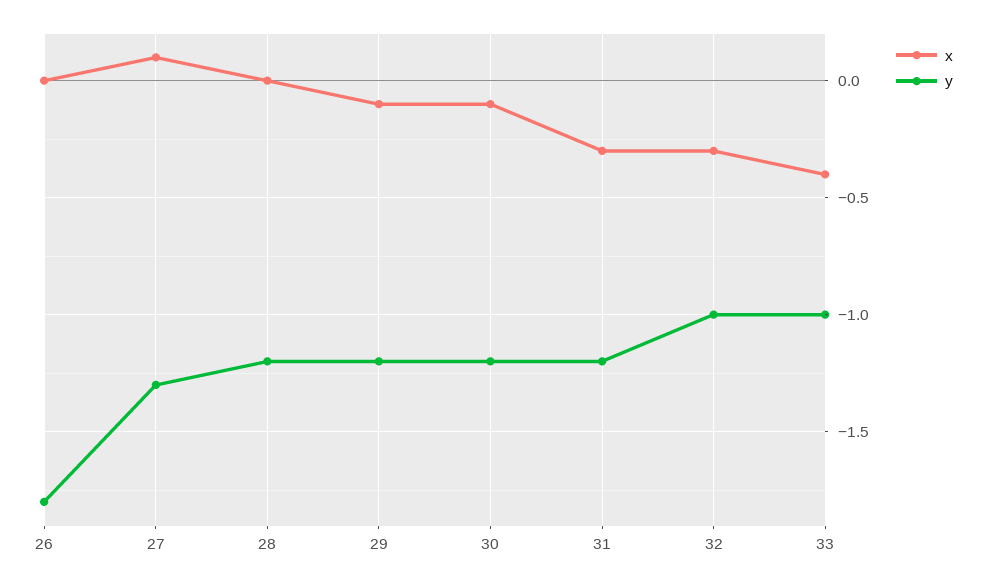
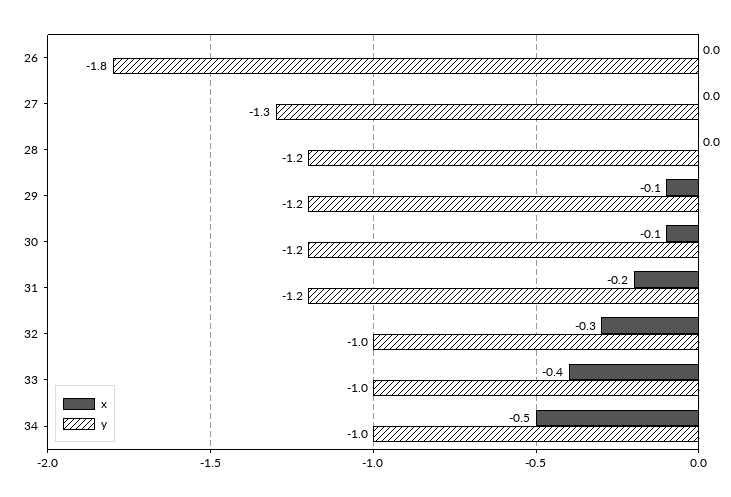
  {
    "x": {
      "26": 0,
-     "27": 0.1,
+     "27": 0,
      "28": 0,
      "29": -0.1,
      "30": -0.1,
-     "31": -0.3,
+     "31": -0.2,
      "32": -0.3,
-     "33": -0.4
+     "33": -0.4,
+     "34": -0.5
    },
    "y": {
      "26": -1.8,
      "27": -1.3,
      "28": -1.2,
      "29": -1.2,
      "30": -1.2,
      "31": -1.2,
      "32": -1,
-     "33": -1
+     "33": -1,
+     "34": -1
    }
  }

